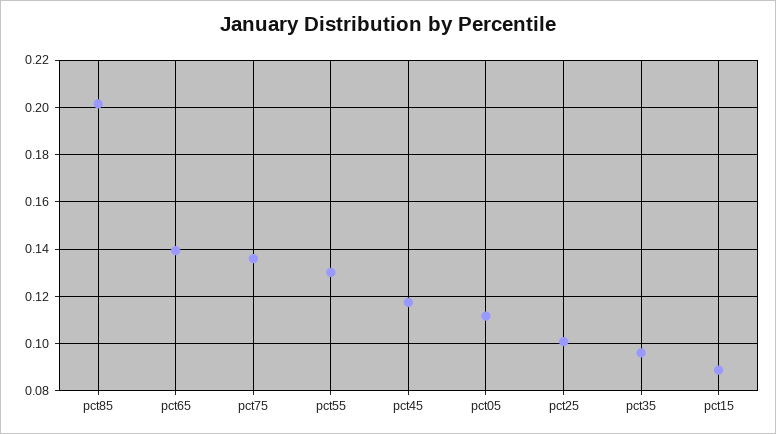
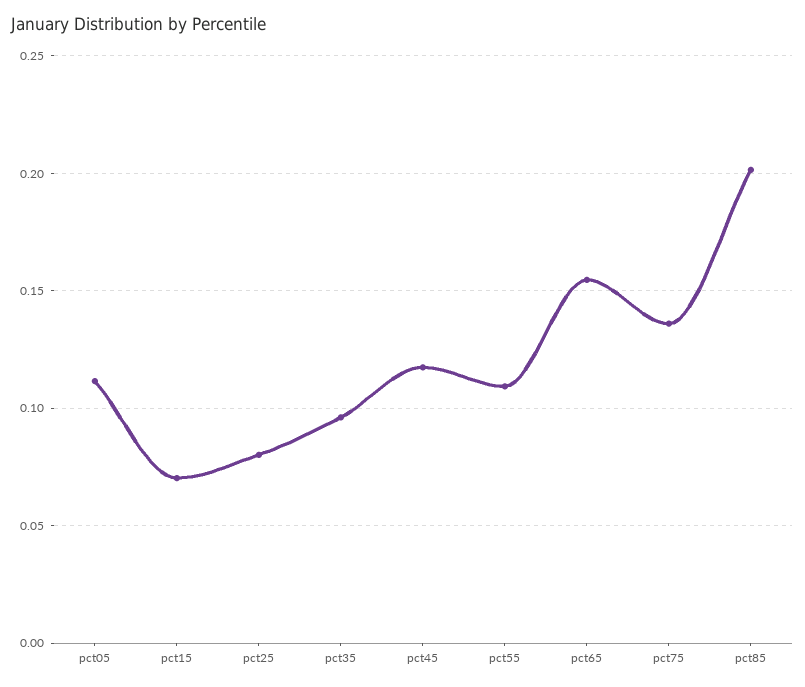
  {
    "pct85": 0.2,
-   "pct65": 0.14,
+   "pct65": 0.155,
    "pct75": 0.135,
-   "pct55": 0.13,
+   "pct55": 0.11,
    "pct45": 0.115,
    "pct05": 0.11,
-   "pct25": 0.1,
+   "pct25": 0.08,
    "pct35": 0.095,
-   "pct15": 0.09
+   "pct15": 0.07
  }

